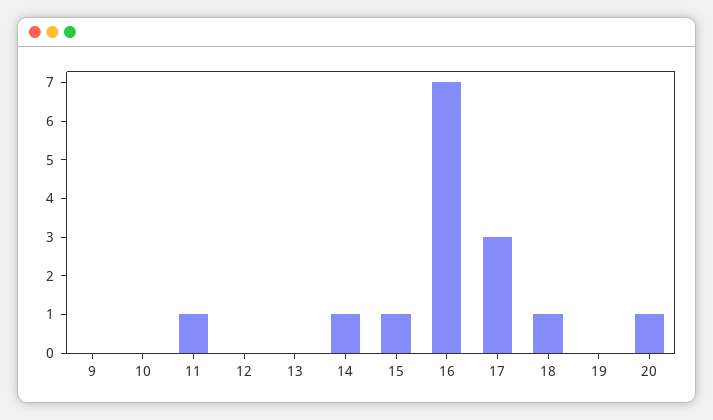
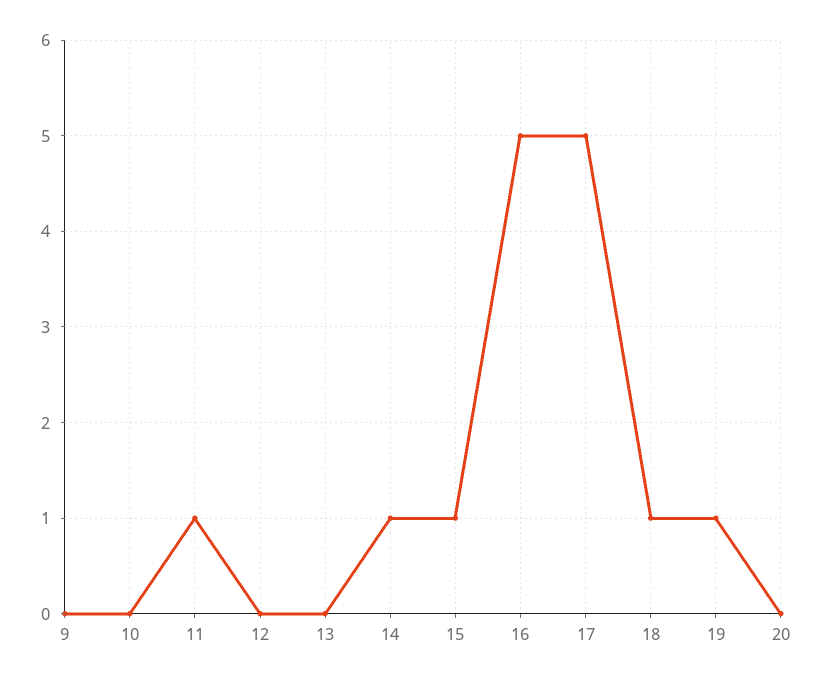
  {
    "9": 0,
    "10": 0,
    "11": 1,
    "12": 0,
    "13": 0,
    "14": 1,
    "15": 1,
-   "16": 7,
+   "16": 5,
-   "17": 3,
+   "17": 5,
    "18": 1,
-   "19": 0,
+   "19": 1,
-   "20": 1
+   "20": 0
  }

